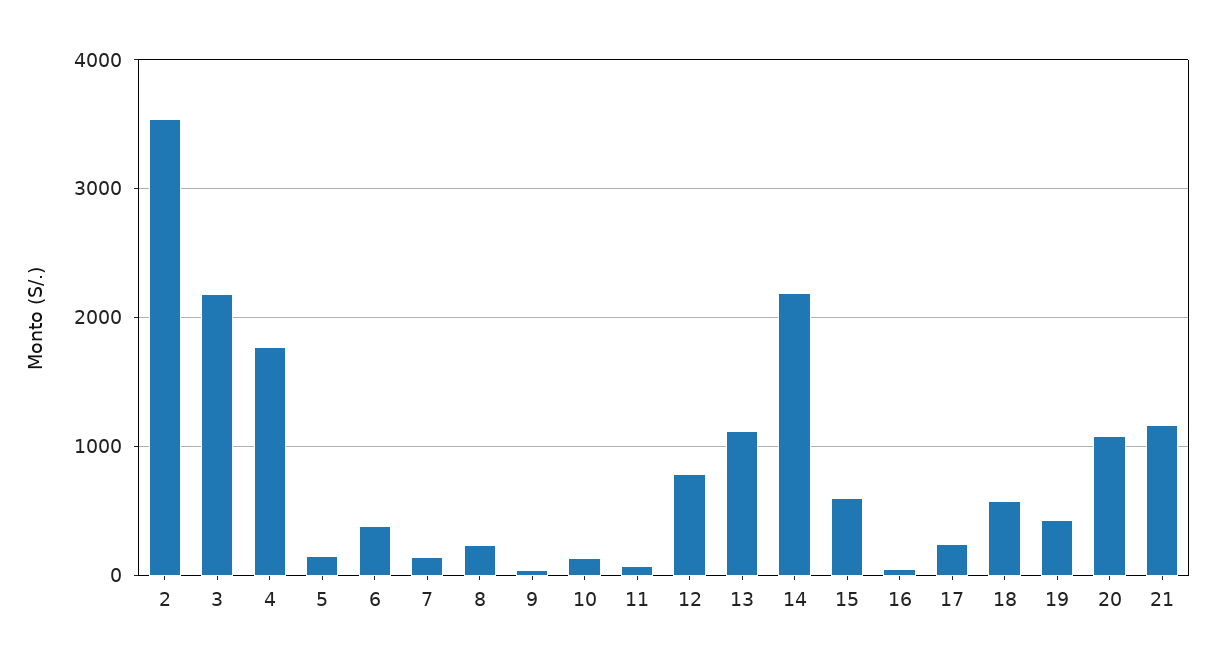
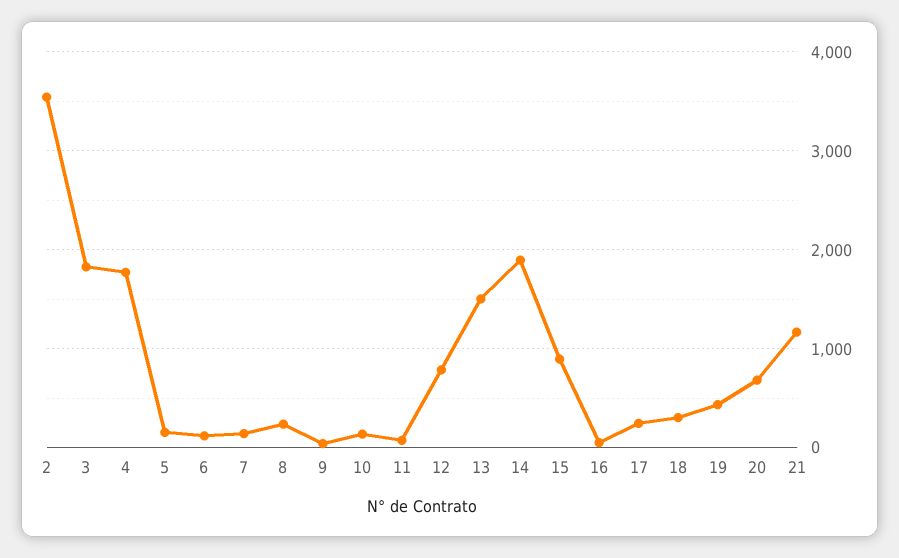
  {
    "2": 3500,
-   "3": 2200,
+   "3": 1800,
    "4": 1800,
    "5": 200,
-   "6": 400,
+   "6": 100,
    "7": 100,
    "8": 200,
    "9": 0,
    "10": 100,
    "11": 100,
    "12": 800,
-   "13": 1100,
+   "13": 1500,
-   "14": 2200,
+   "14": 1900,
-   "15": 600,
+   "15": 900,
    "16": 0,
    "17": 200,
-   "18": 600,
+   "18": 300,
    "19": 400,
-   "20": 1100,
+   "20": 700,
    "21": 1200
  }

